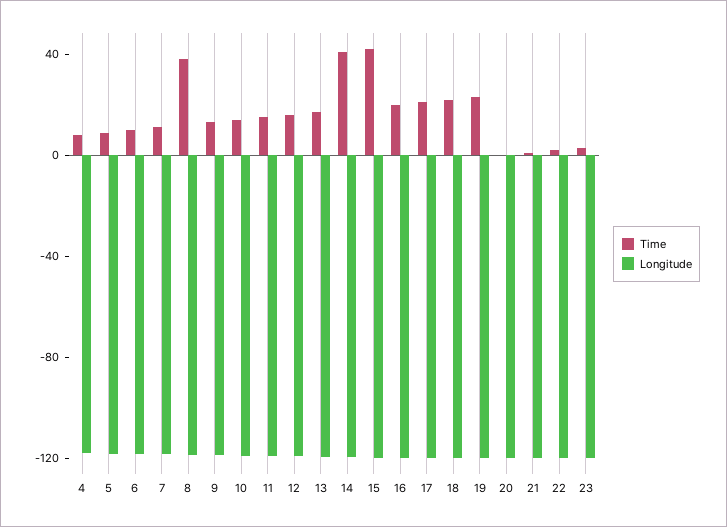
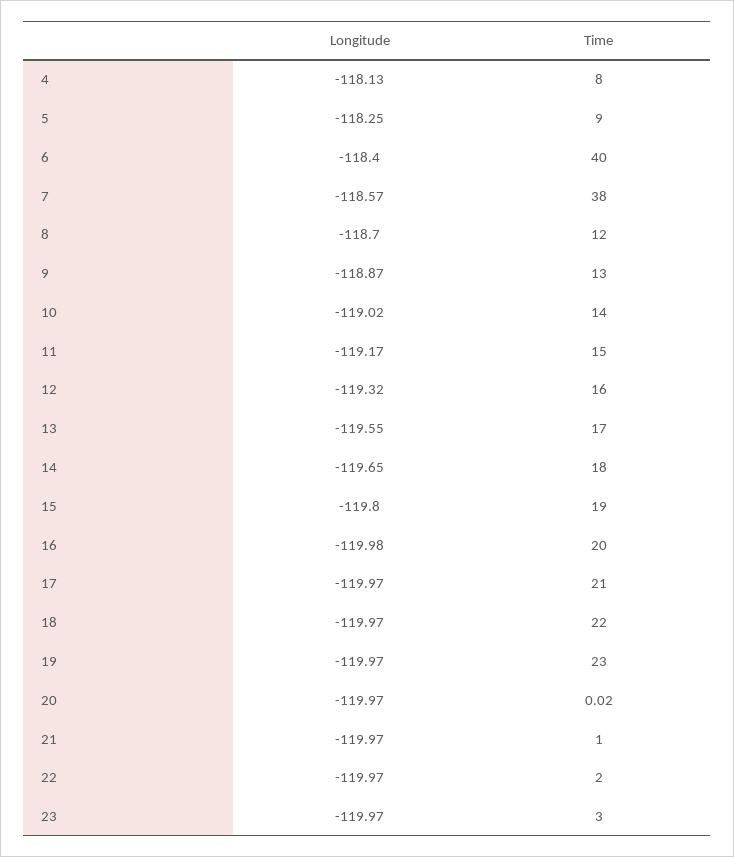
  {
    "Time": {
      "4": 8,
      "5": 9,
-     "6": 10,
+     "6": 40,
-     "7": 10,
+     "7": 38,
-     "8": 40,
+     "8": 12,
      "9": 13,
      "10": 14,
      "11": 15,
      "12": 16,
      "13": 17,
-     "14": 40,
+     "14": 18,
-     "15": 40,
+     "15": 19,
      "16": 20,
      "17": 21,
      "18": 22,
      "19": 23,
      "20": 0.02,
      "21": 1,
      "22": 2,
      "23": 3
    },
    "Longitude": {
      "4": -118.13,
      "5": -118.25,
      "6": -118.4,
      "7": -118.57,
      "8": -118.7,
      "9": -118.87,
      "10": -119.02,
      "11": -119.17,
      "12": -119.32,
      "13": -119.55,
      "14": -119.65,
      "15": -119.8,
      "16": -119.98,
      "17": -119.97,
      "18": -119.97,
      "19": -119.97,
      "20": -119.97,
      "21": -119.97,
      "22": -119.97,
      "23": -119.97
    }
  }

